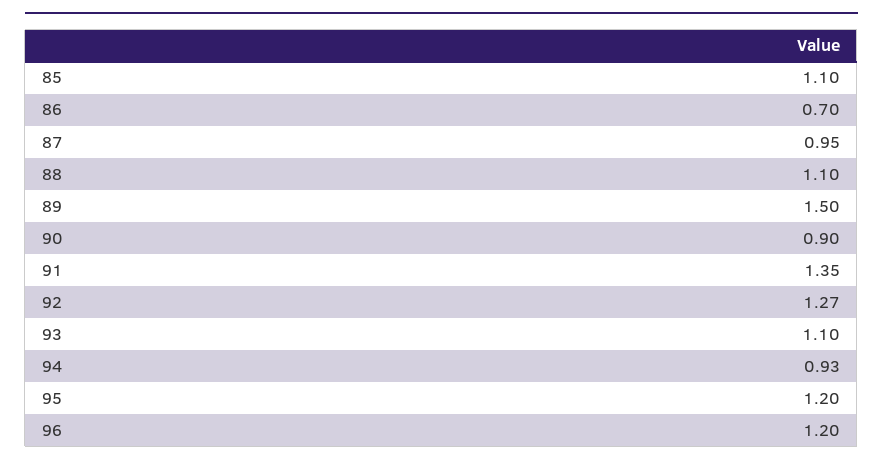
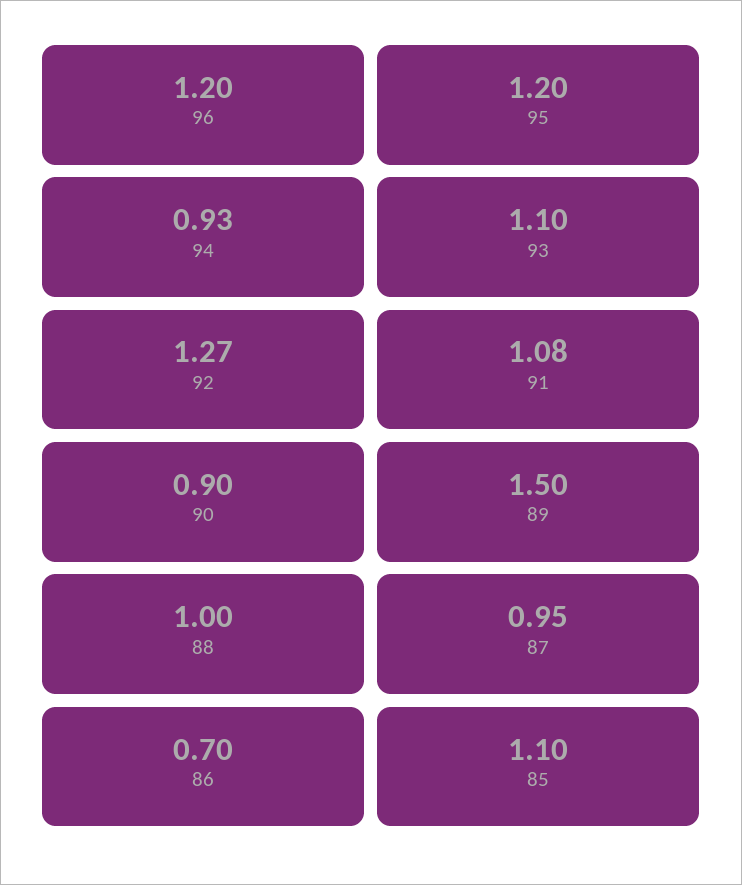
  {
    "85": 1.1,
    "86": 0.7,
    "87": 0.95,
-   "88": 1.1,
+   "88": 1,
    "89": 1.5,
    "90": 0.9,
-   "91": 1.35,
+   "91": 1.08,
    "92": 1.27,
    "93": 1.1,
    "94": 0.93,
    "95": 1.2,
    "96": 1.2
  }

